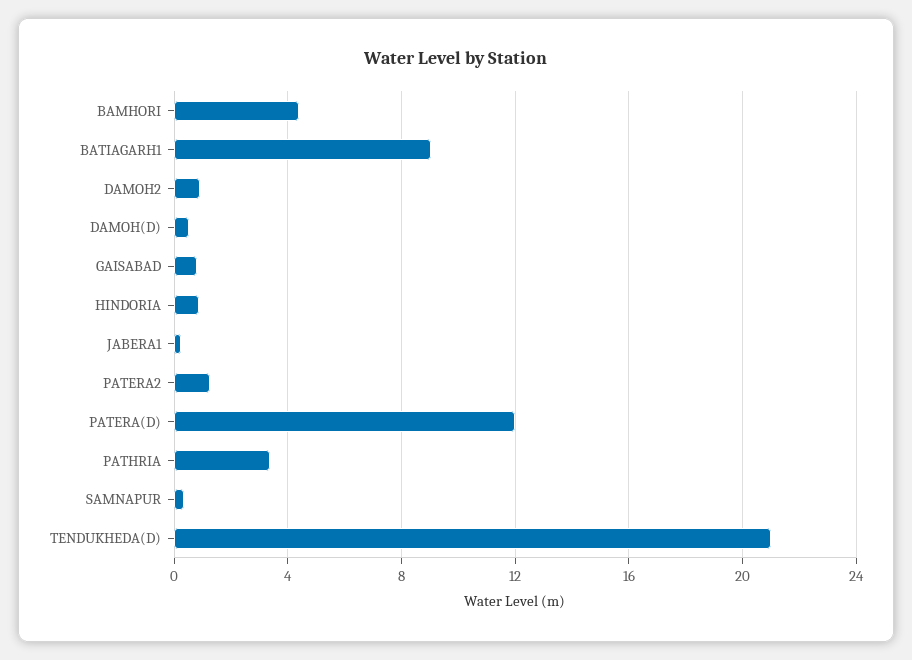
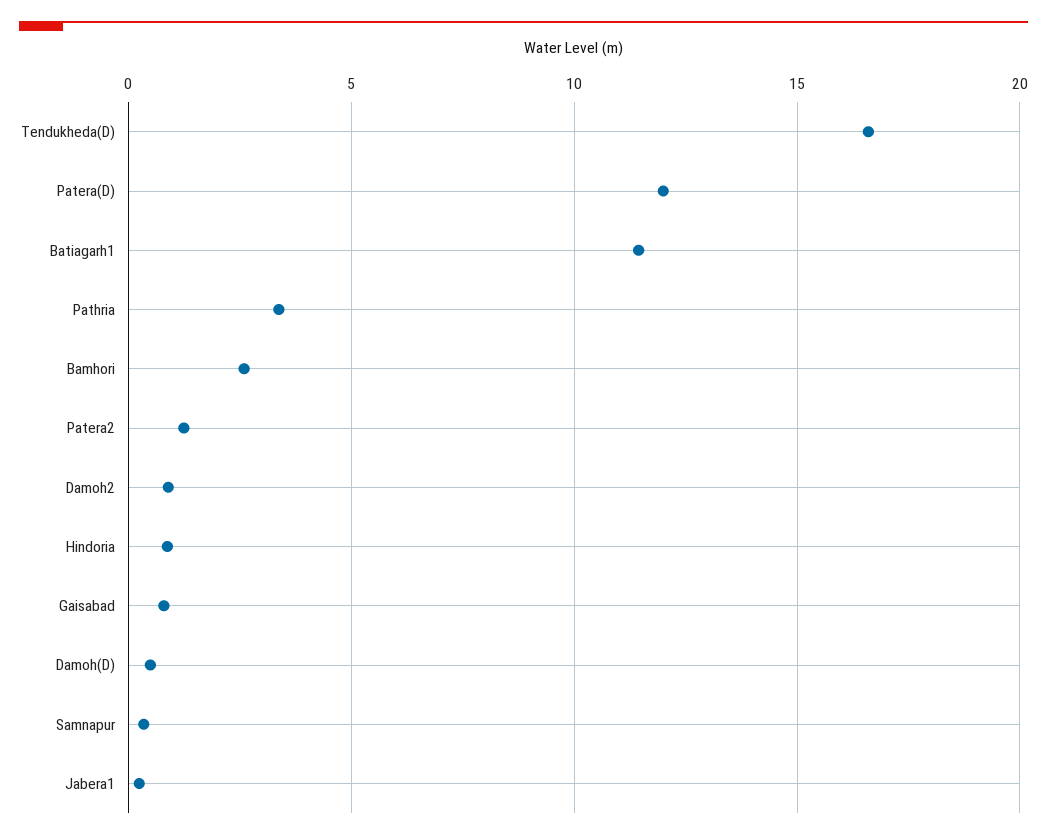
  {
-   "BAMHORI": 4.5,
+   "BAMHORI": 2.5,
-   "BATIAGARH1": 9,
+   "BATIAGARH1": 11.5,
    "DAMOH2": 1,
    "DAMOH(D)": 0.5,
    "GAISABAD": 1,
    "HINDORIA": 1,
    "JABERA1": 0.5,
    "PATERA2": 1.5,
    "PATERA(D)": 12,
    "PATHRIA": 3.5,
    "SAMNAPUR": 0.5,
-   "TENDUKHEDA(D)": 21
+   "TENDUKHEDA(D)": 16.5
  }

